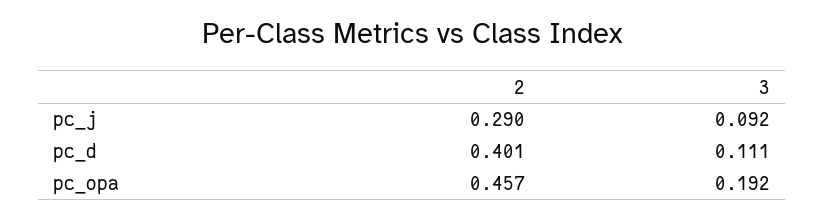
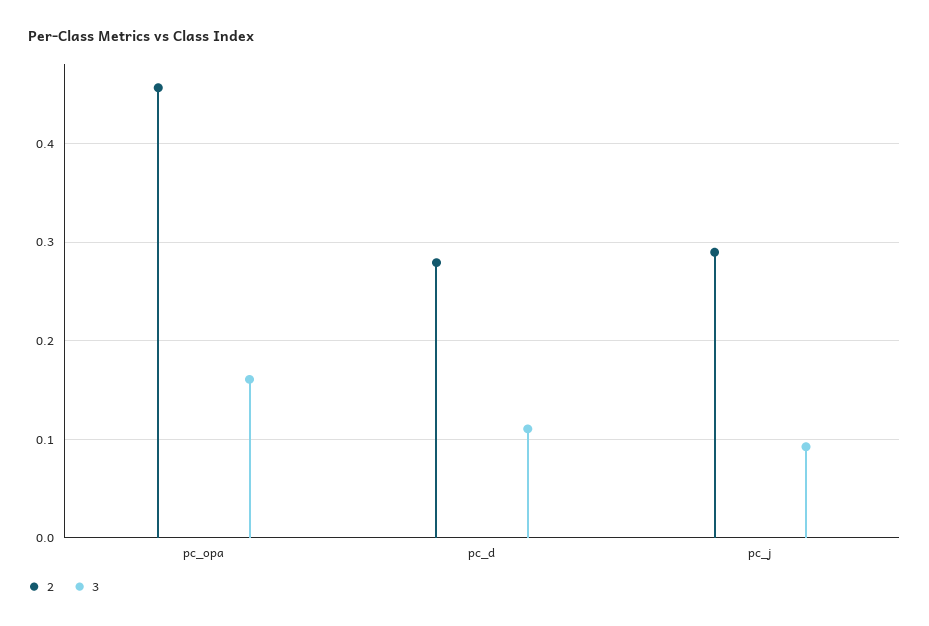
  {
    "2": {
      "pc_j": 0.29,
-     "pc_d": 0.401,
+     "pc_d": 0.28,
      "pc_opa": 0.457
    },
    "3": {
      "pc_j": 0.092,
      "pc_d": 0.111,
-     "pc_opa": 0.192
+     "pc_opa": 0.16
    }
  }

